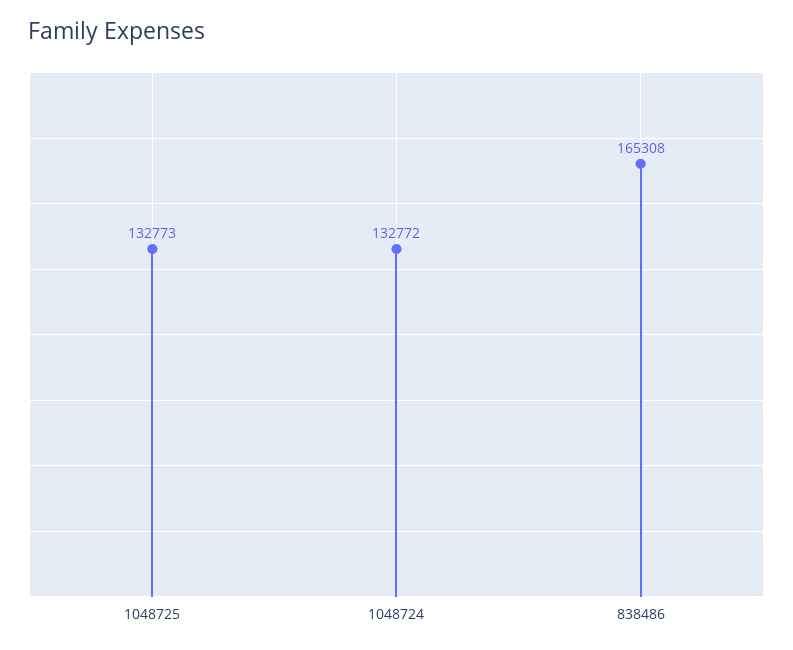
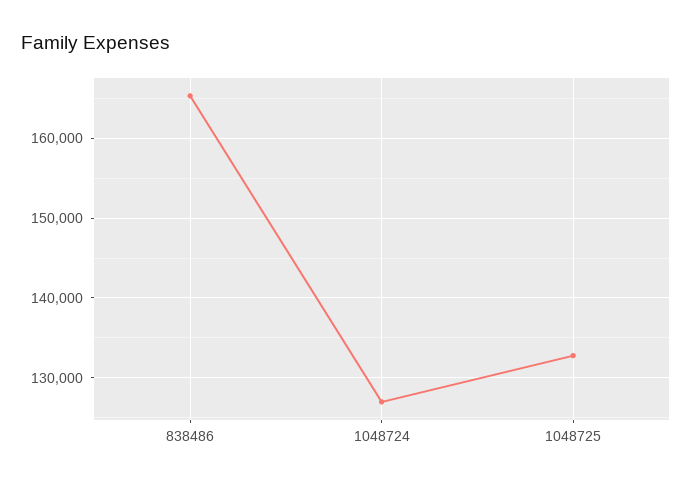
  {
    "1048725": 132773,
-   "1048724": 132772,
+   "1048724": 127000,
    "838486": 165308
  }

